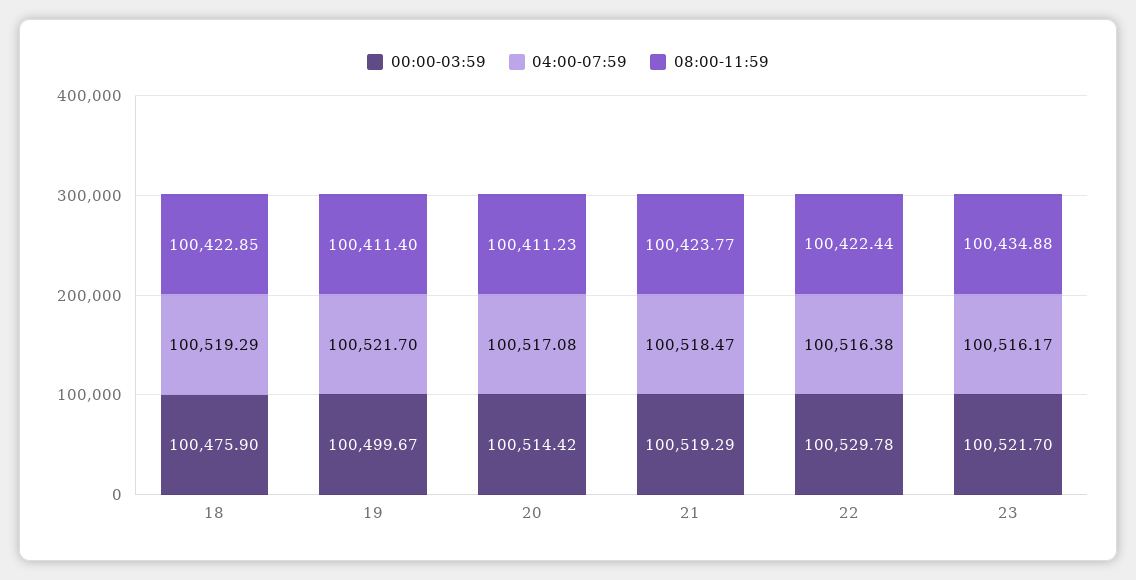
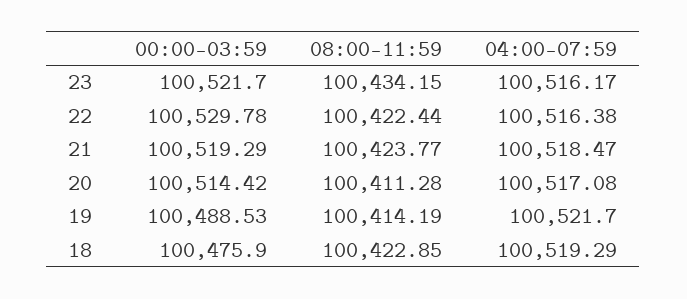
  {
    "00:00-03:59": {
      "18": 100475.9,
-     "19": 100499.67,
+     "19": 100488.53,
      "20": 100514.42,
      "21": 100519.29,
      "22": 100529.78,
      "23": 100521.7
    },
    "04:00-07:59": {
      "18": 100519.29,
      "19": 100521.7,
      "20": 100517.08,
      "21": 100518.47,
      "22": 100516.38,
      "23": 100516.17
    },
    "08:00-11:59": {
      "18": 100422.85,
-     "19": 100411.4,
+     "19": 100414.19,
-     "20": 100411.23,
+     "20": 100411.28,
      "21": 100423.77,
      "22": 100422.44,
-     "23": 100434.88
+     "23": 100434.15
    }
  }

